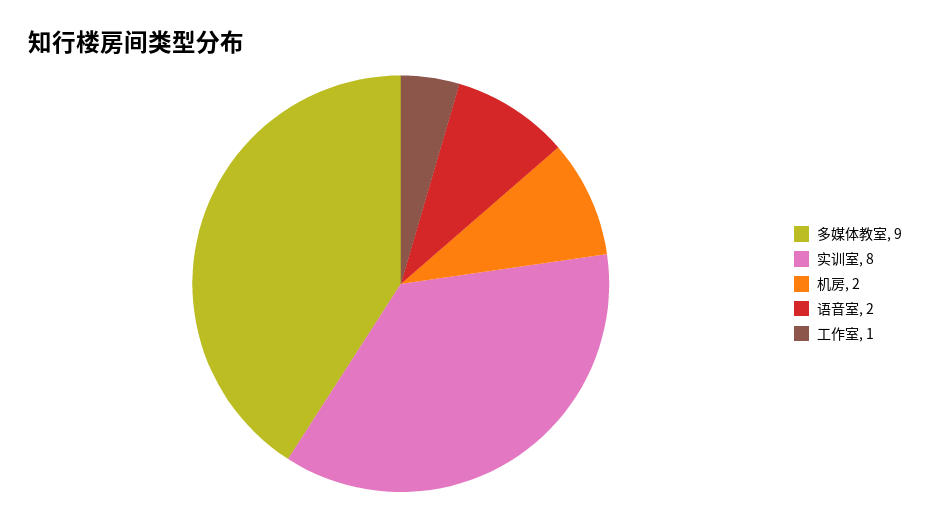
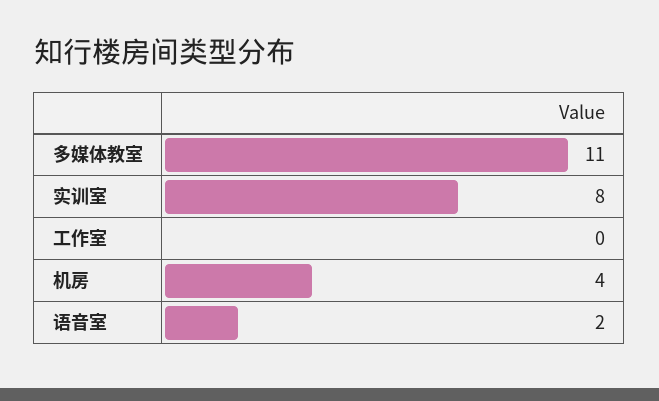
  {
-   "多媒体教室": 9,
+   "多媒体教室": 11,
    "实训室": 8,
-   "机房": 2,
+   "机房": 4,
    "语音室": 2,
-   "工作室": 1
+   "工作室": 0
  }

